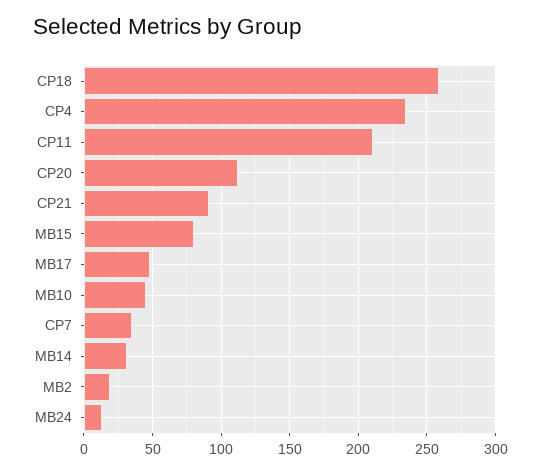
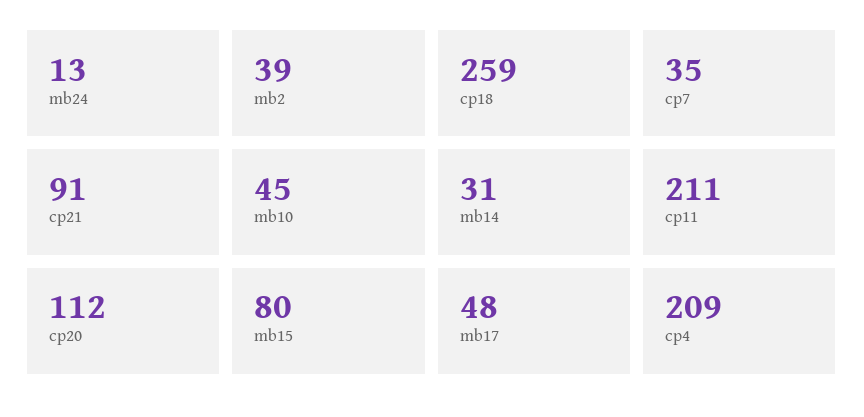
  {
    "CP18": 259,
-   "CP4": 235,
+   "CP4": 209,
    "CP11": 211,
    "CP20": 112,
    "CP21": 91,
    "MB15": 80,
    "MB17": 48,
    "MB10": 45,
    "CP7": 35,
    "MB14": 31,
-   "MB2": 20,
+   "MB2": 39,
    "MB24": 13
  }

